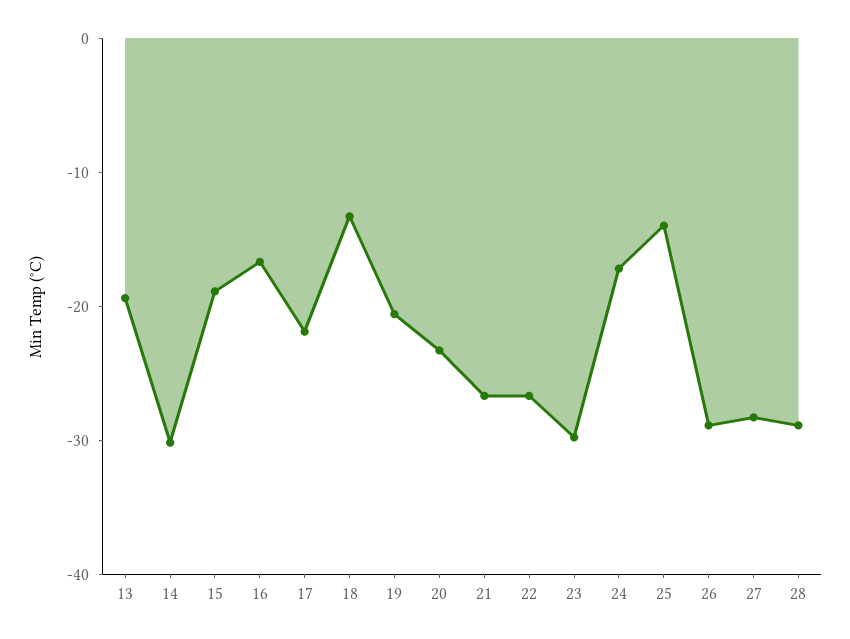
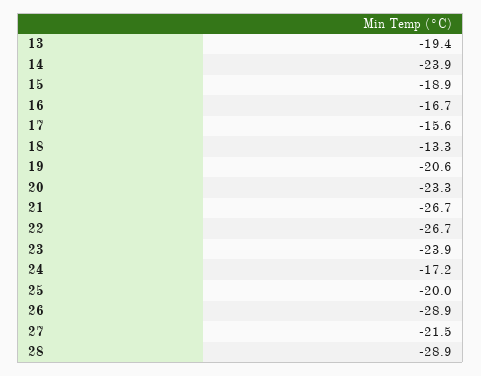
  {
    "13": -19.4,
-   "14": -30,
+   "14": -23.9,
    "15": -18.9,
    "16": -16.7,
-   "17": -22,
+   "17": -15.6,
    "18": -13.3,
    "19": -20.6,
    "20": -23.3,
    "21": -26.7,
    "22": -26.7,
-   "23": -30,
+   "23": -23.9,
    "24": -17.2,
-   "25": -14,
+   "25": -20,
    "26": -28.9,
-   "27": -28,
+   "27": -21.5,
    "28": -28.9
  }

